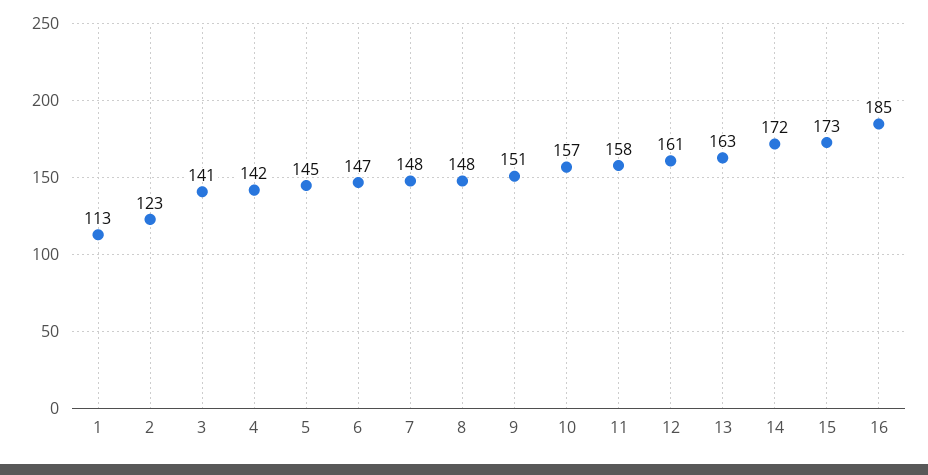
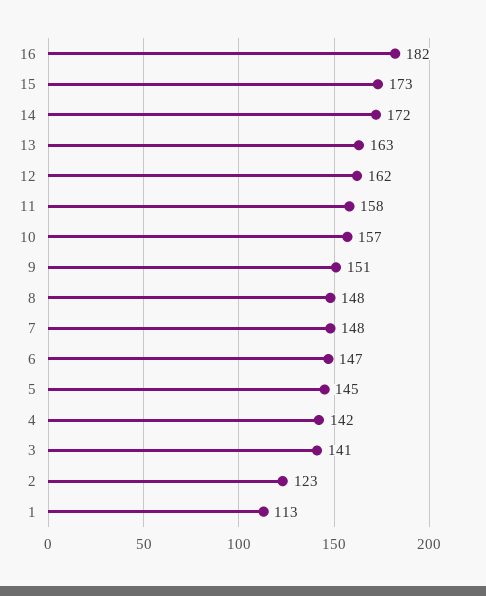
  {
    "1": 113,
    "2": 123,
    "3": 141,
    "4": 142,
    "5": 145,
    "6": 147,
    "7": 148,
    "8": 148,
    "9": 151,
    "10": 157,
    "11": 158,
-   "12": 161,
+   "12": 162,
    "13": 163,
    "14": 172,
    "15": 173,
-   "16": 185
+   "16": 182
  }

